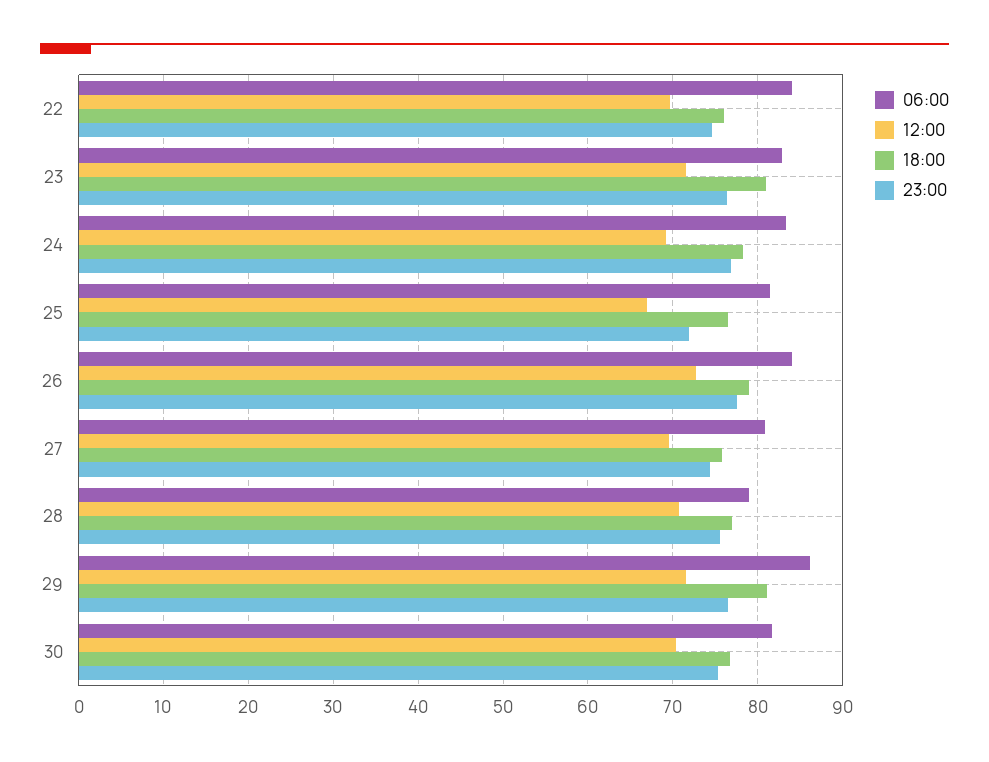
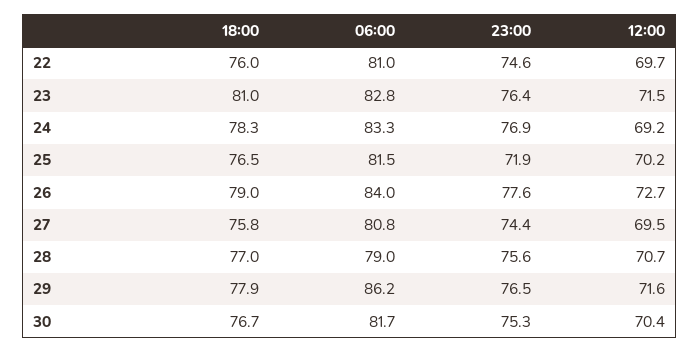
  {
    "06:00": {
-     "22": 84,
+     "22": 81,
      "23": 82.8,
      "24": 83.3,
      "25": 81.5,
      "26": 84,
      "27": 80.8,
      "28": 79,
      "29": 86.2,
      "30": 81.7
    },
    "12:00": {
      "22": 69.7,
      "23": 71.5,
      "24": 69.2,
-     "25": 67,
+     "25": 70.2,
      "26": 72.7,
      "27": 69.5,
      "28": 70.7,
      "29": 71.6,
      "30": 70.4
    },
    "18:00": {
      "22": 76,
      "23": 81,
      "24": 78.3,
      "25": 76.5,
      "26": 79,
      "27": 75.8,
      "28": 77,
-     "29": 81,
+     "29": 77.9,
      "30": 76.7
    },
    "23:00": {
      "22": 74.6,
      "23": 76.4,
      "24": 76.9,
      "25": 71.9,
      "26": 77.6,
      "27": 74.4,
      "28": 75.6,
      "29": 76.5,
      "30": 75.3
    }
  }

